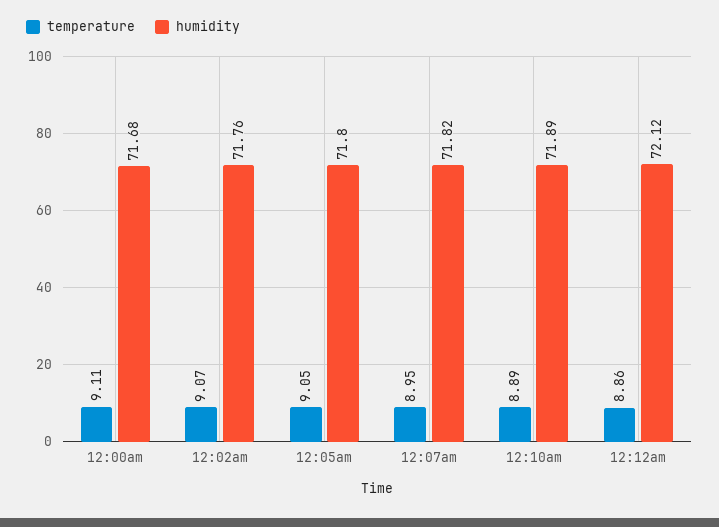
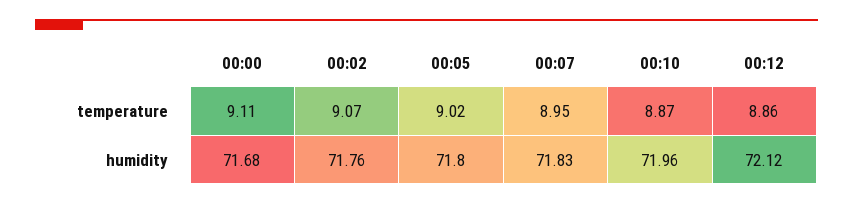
  {
    "temperature": {
      "12:00am": 9.11,
      "12:02am": 9.07,
-     "12:05am": 9.05,
+     "12:05am": 9.02,
      "12:07am": 8.95,
-     "12:10am": 8.89,
+     "12:10am": 8.87,
      "12:12am": 8.86
    },
    "humidity": {
      "12:00am": 71.68,
      "12:02am": 71.76,
      "12:05am": 71.8,
-     "12:07am": 71.82,
+     "12:07am": 71.83,
-     "12:10am": 71.89,
+     "12:10am": 71.96,
      "12:12am": 72.12
    }
  }

